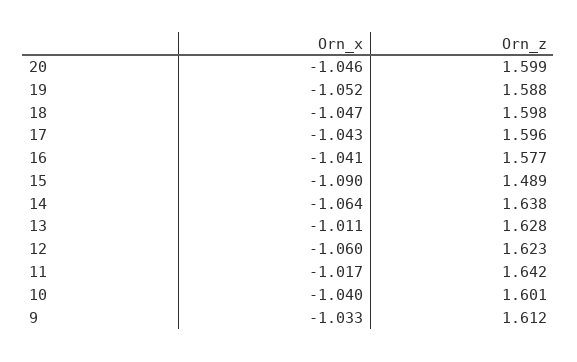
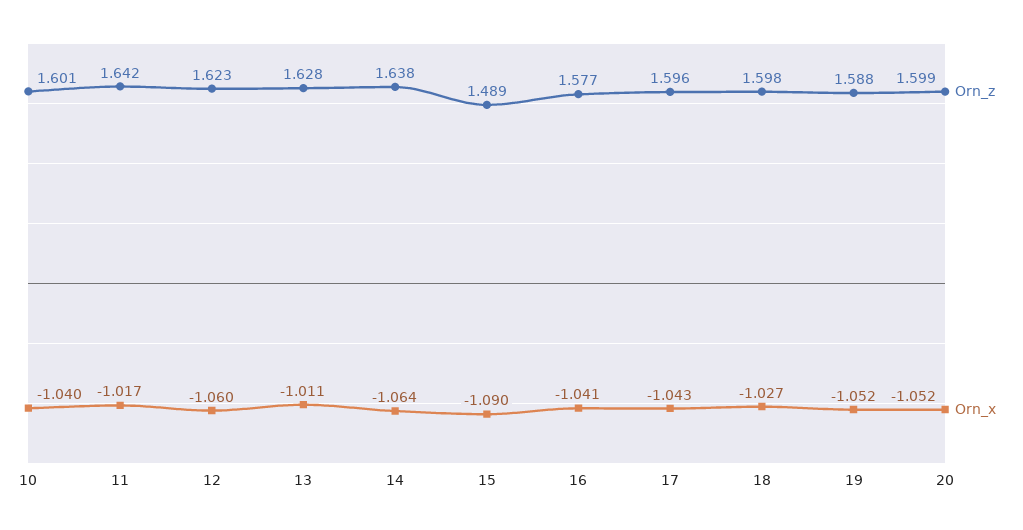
  {
    "Orn_x": {
-     "20": -1.046,
+     "20": -1.052,
      "19": -1.052,
-     "18": -1.047,
+     "18": -1.027,
      "17": -1.043,
      "16": -1.041,
      "15": -1.09,
      "14": -1.064,
      "13": -1.011,
      "12": -1.06,
      "11": -1.017,
-     "10": -1.04,
+     "10": -1.04
-     "9": -1.033
    },
    "Orn_z": {
      "20": 1.599,
      "19": 1.588,
      "18": 1.598,
      "17": 1.596,
      "16": 1.577,
      "15": 1.489,
      "14": 1.638,
      "13": 1.628,
      "12": 1.623,
      "11": 1.642,
-     "10": 1.601,
+     "10": 1.601
-     "9": 1.612
    }
  }

